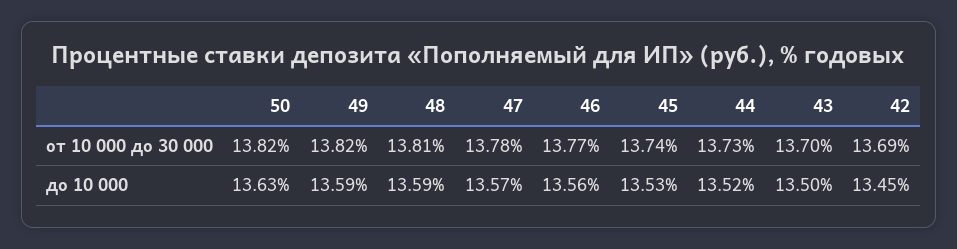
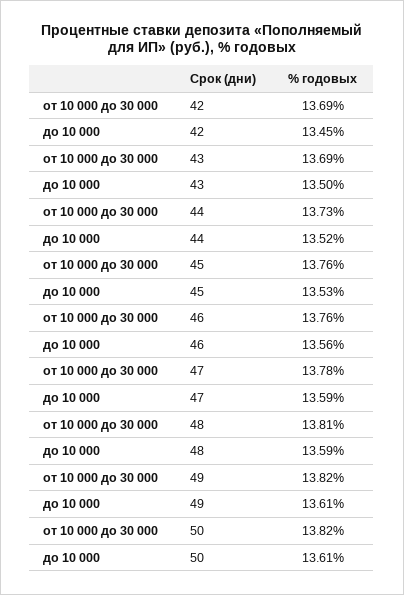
  {
    "50": {
      "от 10 000 до 30 000": 13.82,
-     "до 10 000": 13.63
+     "до 10 000": 13.61
    },
    "49": {
      "от 10 000 до 30 000": 13.82,
-     "до 10 000": 13.59
+     "до 10 000": 13.61
    },
    "48": {
      "от 10 000 до 30 000": 13.81,
      "до 10 000": 13.59
    },
    "47": {
      "от 10 000 до 30 000": 13.78,
-     "до 10 000": 13.57
+     "до 10 000": 13.59
    },
    "46": {
-     "от 10 000 до 30 000": 13.77,
+     "от 10 000 до 30 000": 13.76,
      "до 10 000": 13.56
    },
    "45": {
-     "от 10 000 до 30 000": 13.74,
+     "от 10 000 до 30 000": 13.76,
      "до 10 000": 13.53
    },
    "44": {
      "от 10 000 до 30 000": 13.73,
      "до 10 000": 13.52
    },
    "43": {
-     "от 10 000 до 30 000": 13.7,
+     "от 10 000 до 30 000": 13.69,
      "до 10 000": 13.5
    },
    "42": {
      "от 10 000 до 30 000": 13.69,
      "до 10 000": 13.45
    }
  }

